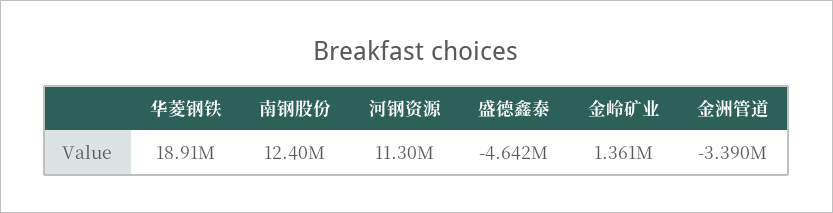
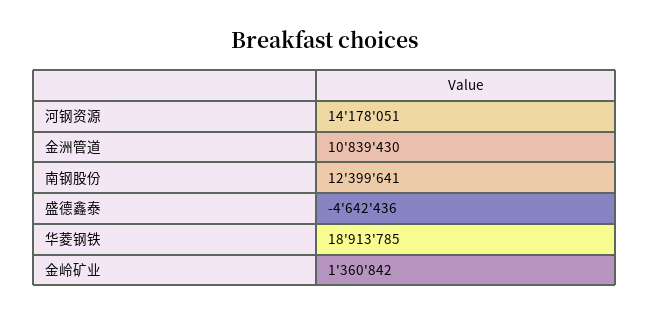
  {
    "华菱钢铁": 18913785,
    "南钢股份": 12399641,
-   "河钢资源": 11300000,
+   "河钢资源": 14178051,
    "盛德鑫泰": -4642436,
    "金岭矿业": 1360842,
-   "金洲管道": -3390000
+   "金洲管道": 10839430
  }

